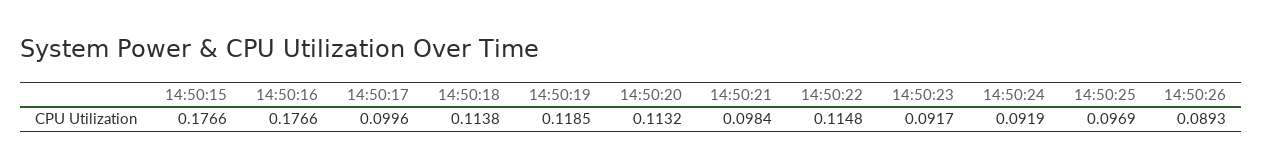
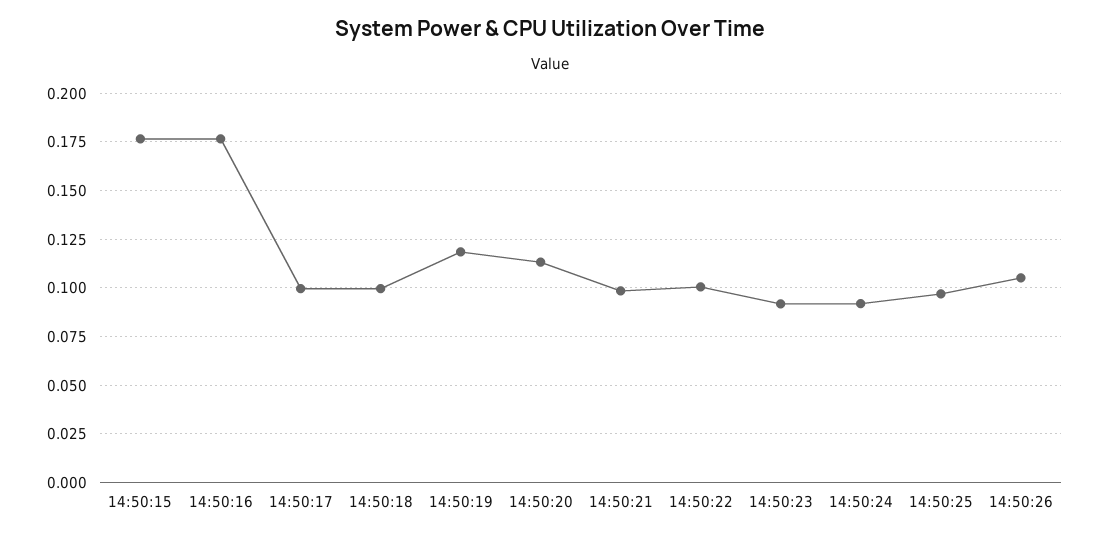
  {
    "14:50:15": 0.1766,
    "14:50:16": 0.1766,
    "14:50:17": 0.0996,
-   "14:50:18": 0.1138,
+   "14:50:18": 0.1,
    "14:50:19": 0.1185,
    "14:50:20": 0.1132,
    "14:50:21": 0.0984,
-   "14:50:22": 0.1148,
+   "14:50:22": 0.1,
    "14:50:23": 0.0917,
    "14:50:24": 0.0919,
    "14:50:25": 0.0969,
-   "14:50:26": 0.0893
+   "14:50:26": 0.105
  }

